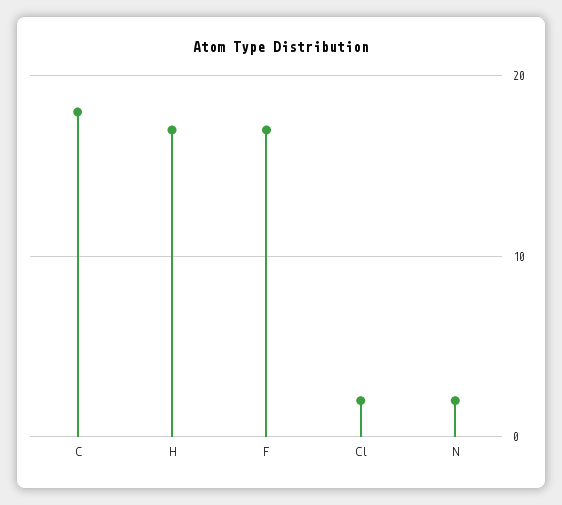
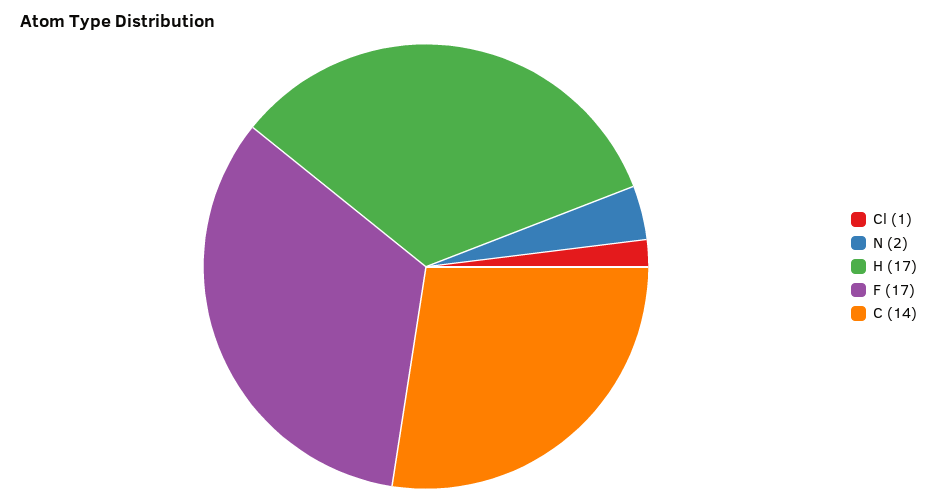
  {
-   "C": 18,
+   "C": 14,
    "H": 17,
    "F": 17,
-   "Cl": 2,
+   "Cl": 1,
    "N": 2
  }

